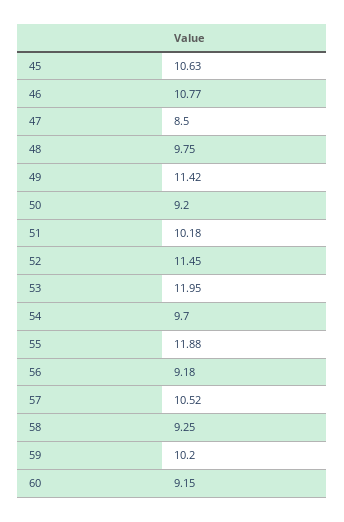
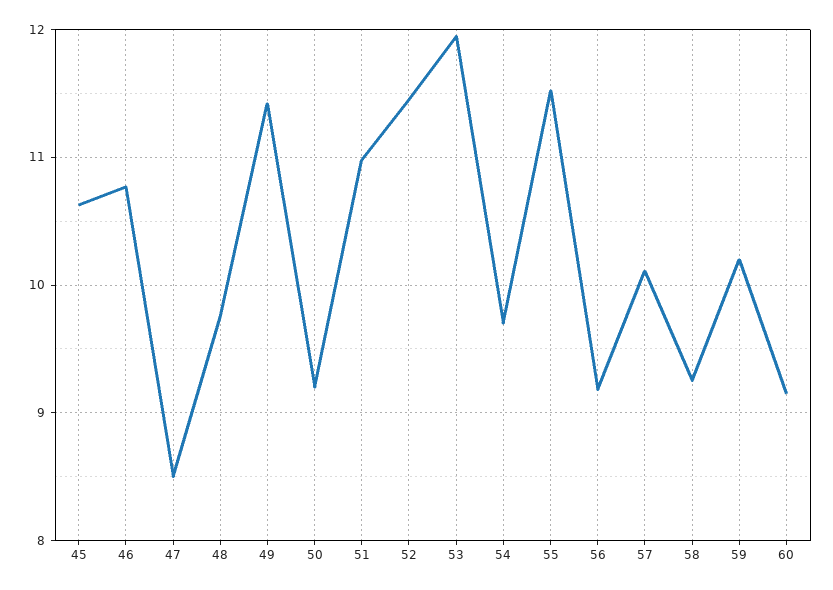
  {
    "45": 10.63,
    "46": 10.77,
    "47": 8.5,
    "48": 9.75,
    "49": 11.42,
    "50": 9.2,
-   "51": 10.18,
+   "51": 11,
    "52": 11.45,
    "53": 11.95,
    "54": 9.7,
-   "55": 11.88,
+   "55": 11.5,
    "56": 9.18,
-   "57": 10.52,
+   "57": 10.1,
    "58": 9.25,
    "59": 10.2,
    "60": 9.15
  }

